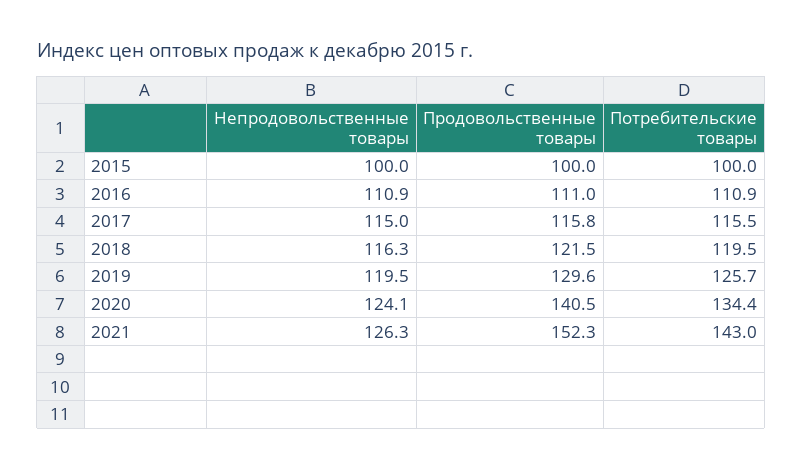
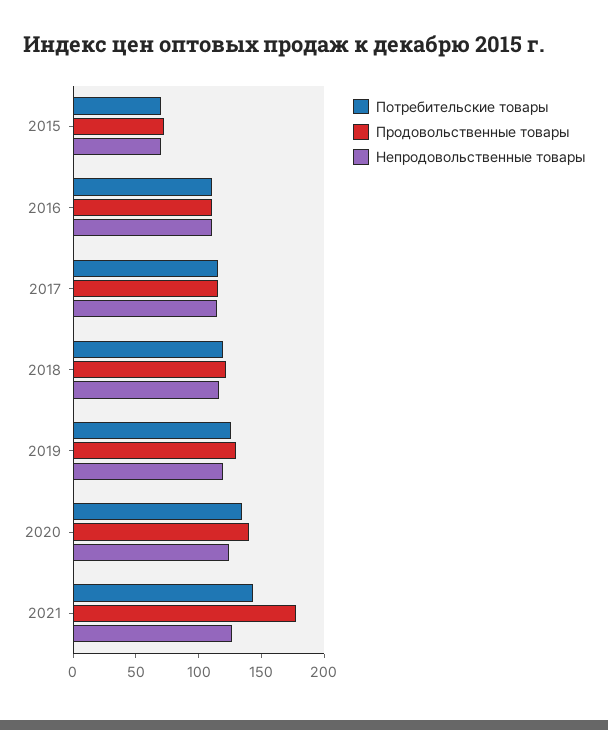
  {
    "Непродовольственные товары": {
-     "2015": 100,
+     "2015": 70,
      "2016": 110.9,
      "2017": 115,
      "2018": 116.3,
      "2019": 119.5,
      "2020": 124.1,
      "2021": 126.3
    },
    "Продовольственные товары": {
-     "2015": 100,
+     "2015": 70,
      "2016": 111,
      "2017": 115.8,
      "2018": 121.5,
      "2019": 129.6,
      "2020": 140.5,
-     "2021": 152.3
+     "2021": 180
    },
    "Потребительские товары": {
-     "2015": 100,
+     "2015": 70,
      "2016": 110.9,
      "2017": 115.5,
      "2018": 119.5,
      "2019": 125.7,
      "2020": 134.4,
      "2021": 143
    }
  }

